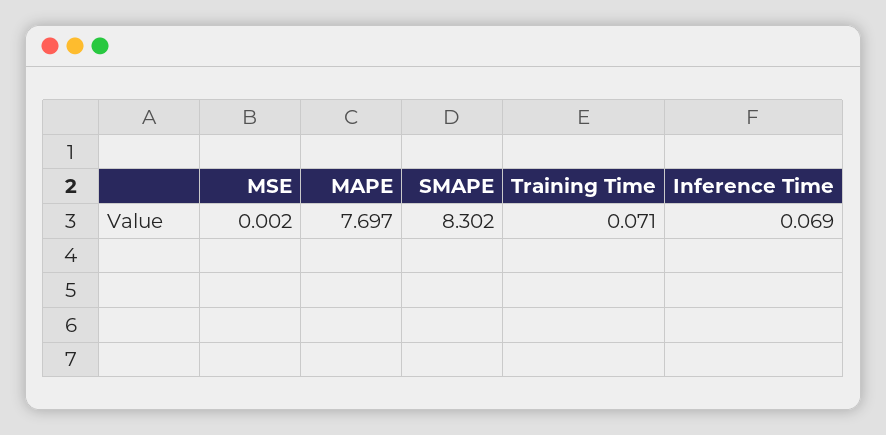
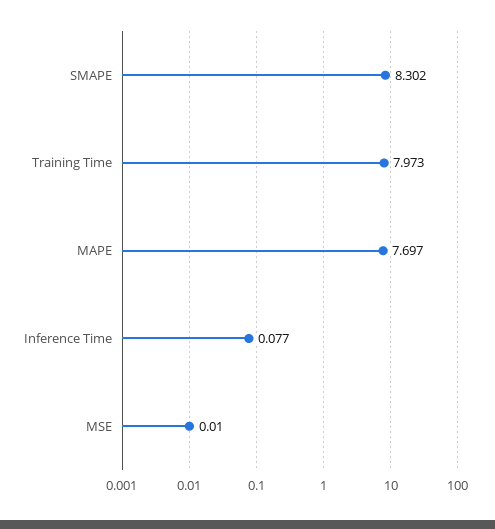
  {
-   "MSE": 0.002,
+   "MSE": 0.01,
    "MAPE": 7.697,
    "SMAPE": 8.302,
-   "Training Time": 0.071,
+   "Training Time": 7.973,
-   "Inference Time": 0.069
+   "Inference Time": 0.077
  }

